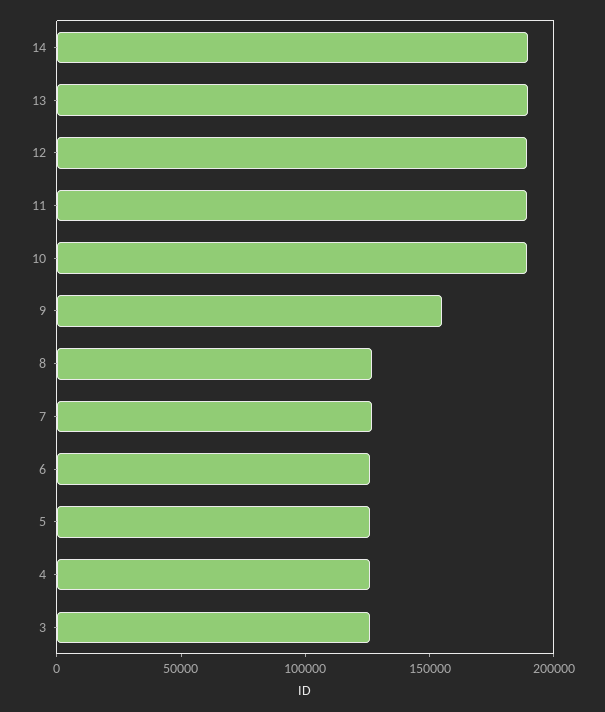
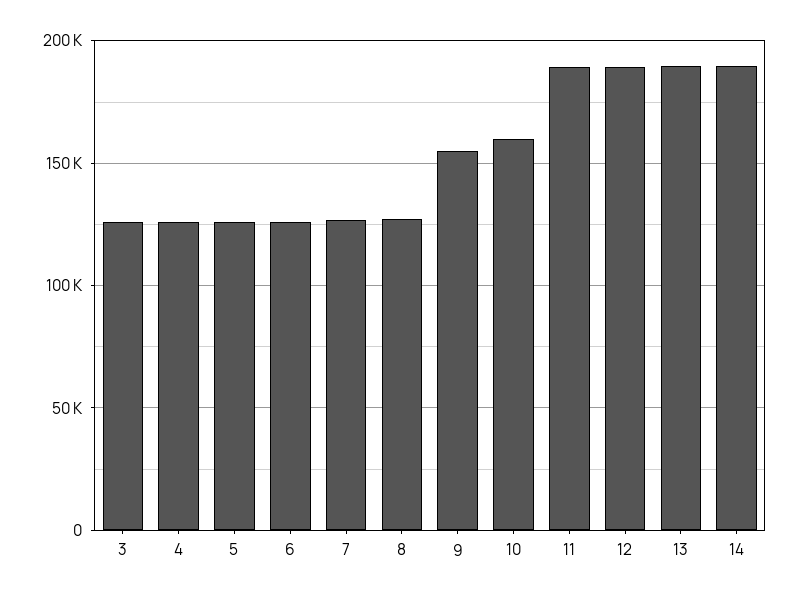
  {
    "14": 190000,
    "13": 190000,
    "12": 190000,
    "11": 190000,
-   "10": 190000,
+   "10": 160000,
    "9": 155000,
    "8": 125000,
    "7": 125000,
    "6": 125000,
    "5": 125000,
    "4": 125000,
    "3": 125000
  }

